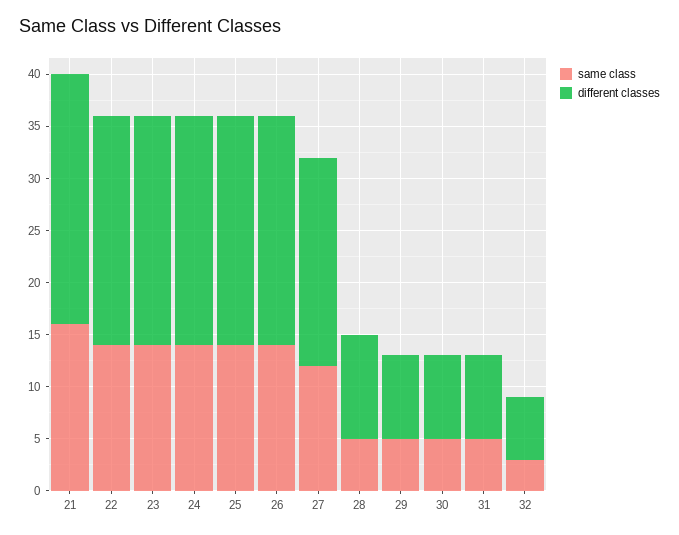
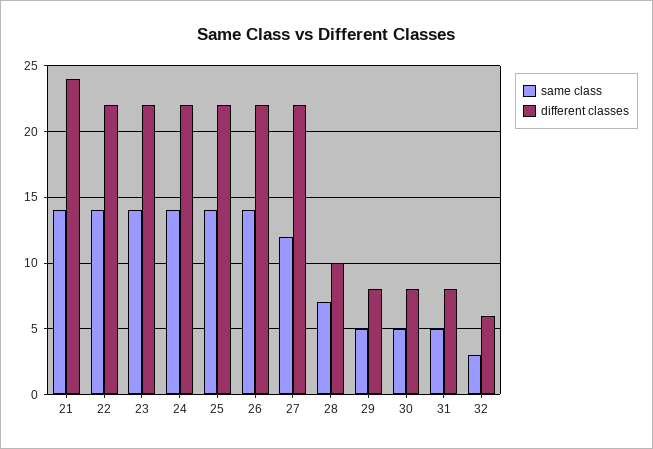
  {
    "same class": {
-     "21": 16,
+     "21": 14,
      "22": 14,
      "23": 14,
      "24": 14,
      "25": 14,
      "26": 14,
      "27": 12,
-     "28": 5,
+     "28": 7,
      "29": 5,
      "30": 5,
      "31": 5,
      "32": 3
    },
    "different classes": {
      "21": 24,
      "22": 22,
      "23": 22,
      "24": 22,
      "25": 22,
      "26": 22,
-     "27": 20,
+     "27": 22,
      "28": 10,
      "29": 8,
      "30": 8,
      "31": 8,
      "32": 6
    }
  }

